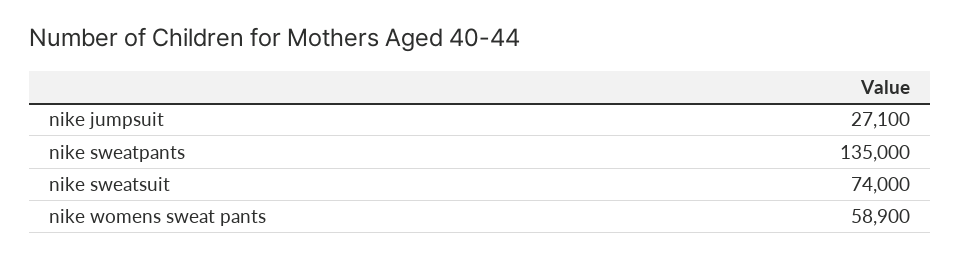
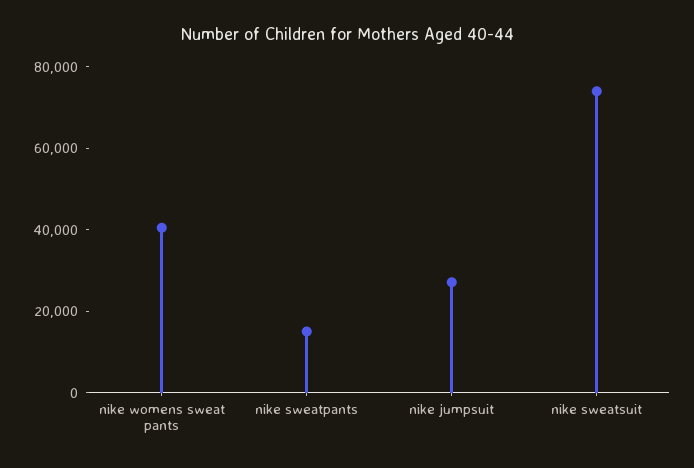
  {
    "nike jumpsuit": 27100,
-   "nike sweatpants": 135000,
+   "nike sweatpants": 15000,
    "nike sweatsuit": 74000,
-   "nike womens sweat pants": 58900
+   "nike womens sweat pants": 40000
  }

